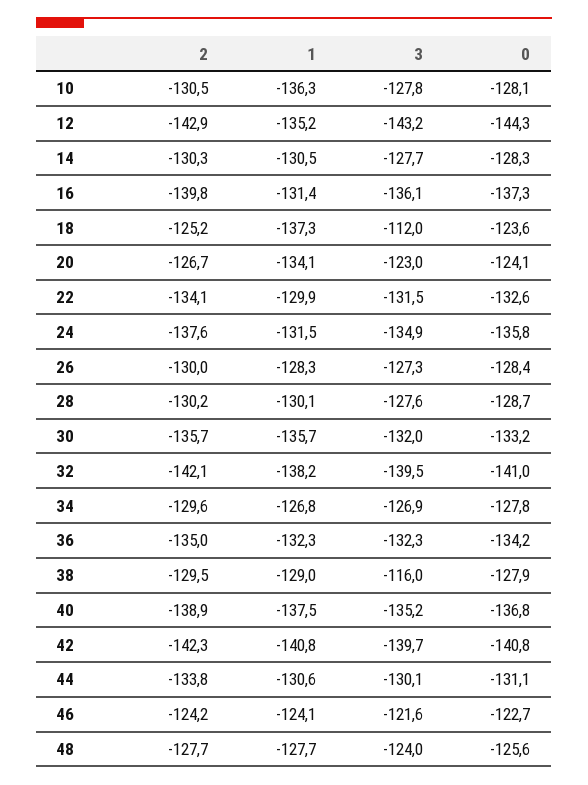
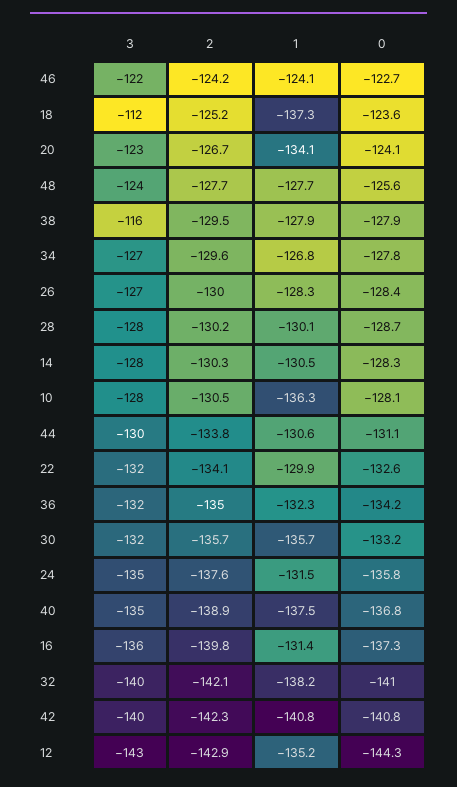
  {
    "2": {
      "10": -130.5,
      "12": -142.9,
      "14": -130.3,
      "16": -139.8,
      "18": -125.2,
      "20": -126.7,
      "22": -134.1,
      "24": -137.6,
      "26": -130,
      "28": -130.2,
      "30": -135.7,
      "32": -142.1,
      "34": -129.6,
      "36": -135,
      "38": -129.5,
      "40": -138.9,
      "42": -142.3,
      "44": -133.8,
      "46": -124.2,
      "48": -127.7
    },
    "1": {
      "10": -136.3,
      "12": -135.2,
      "14": -130.5,
      "16": -131.4,
      "18": -137.3,
      "20": -134.1,
      "22": -129.9,
      "24": -131.5,
      "26": -128.3,
      "28": -130.1,
      "30": -135.7,
      "32": -138.2,
      "34": -126.8,
      "36": -132.3,
-     "38": -129,
+     "38": -127.9,
      "40": -137.5,
      "42": -140.8,
      "44": -130.6,
      "46": -124.1,
      "48": -127.7
    },
    "3": {
      "10": -127.8,
      "12": -143.2,
      "14": -127.7,
      "16": -136.1,
      "18": -112,
      "20": -123,
      "22": -131.5,
      "24": -134.9,
      "26": -127.3,
      "28": -127.6,
      "30": -132,
      "32": -139.5,
      "34": -126.9,
      "36": -132.3,
      "38": -116,
      "40": -135.2,
      "42": -139.7,
      "44": -130.1,
      "46": -121.6,
      "48": -124
    },
    "0": {
      "10": -128.1,
      "12": -144.3,
      "14": -128.3,
      "16": -137.3,
      "18": -123.6,
      "20": -124.1,
      "22": -132.6,
      "24": -135.8,
      "26": -128.4,
      "28": -128.7,
      "30": -133.2,
      "32": -141,
      "34": -127.8,
      "36": -134.2,
      "38": -127.9,
      "40": -136.8,
      "42": -140.8,
      "44": -131.1,
      "46": -122.7,
      "48": -125.6
    }
  }

